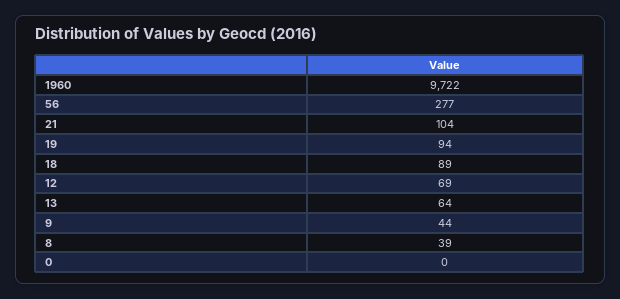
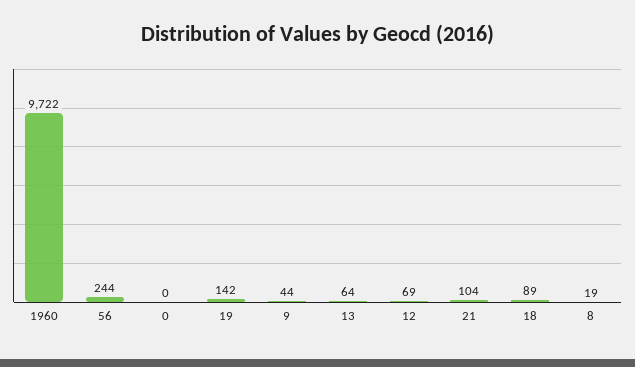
  {
    "1960": 9722,
-   "56": 277,
+   "56": 244,
    "21": 104,
-   "19": 94,
+   "19": 142,
    "18": 89,
    "12": 69,
    "13": 64,
    "9": 44,
-   "8": 39,
+   "8": 19,
    "0": 0
  }

